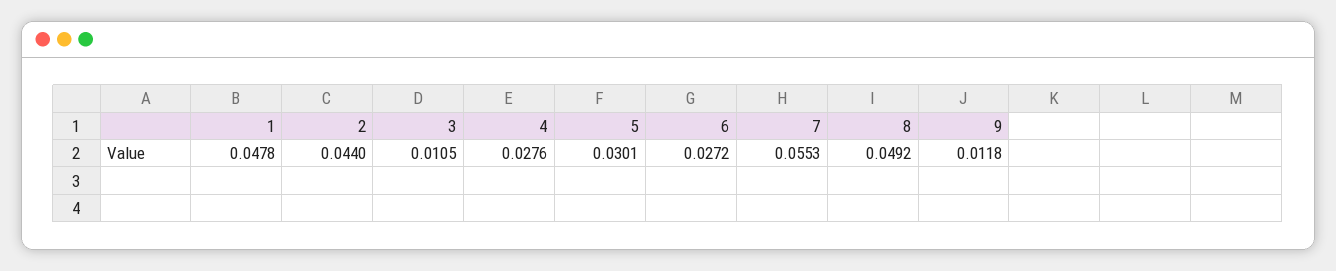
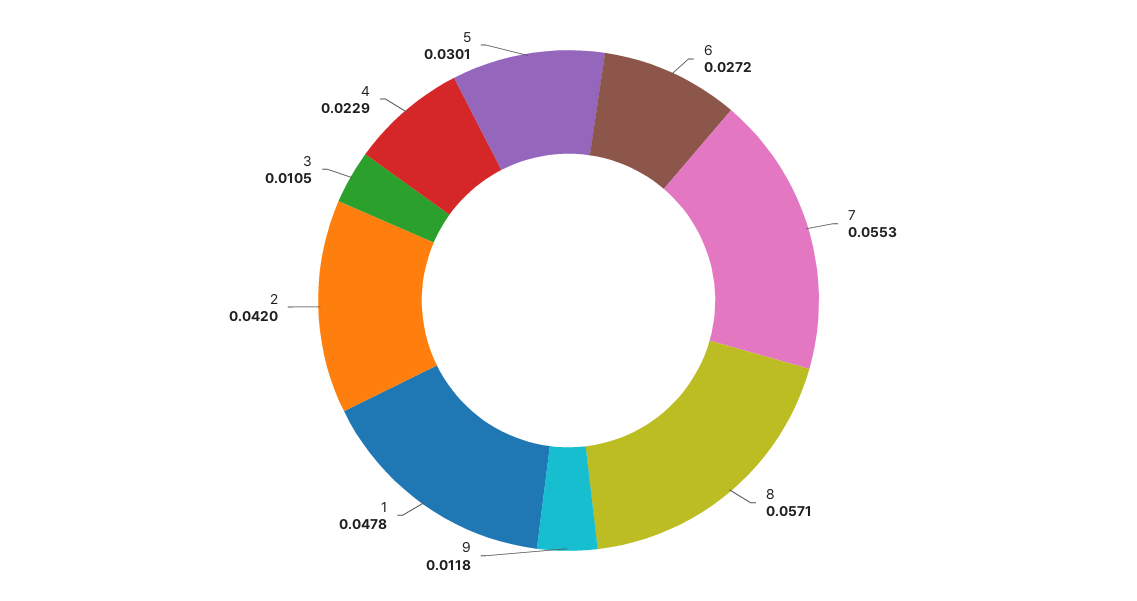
  {
    "1": 0.0478,
-   "2": 0.044,
+   "2": 0.042,
    "3": 0.0105,
-   "4": 0.0276,
+   "4": 0.0229,
    "5": 0.0301,
    "6": 0.0272,
    "7": 0.0553,
-   "8": 0.0492,
+   "8": 0.0571,
    "9": 0.0118
  }

